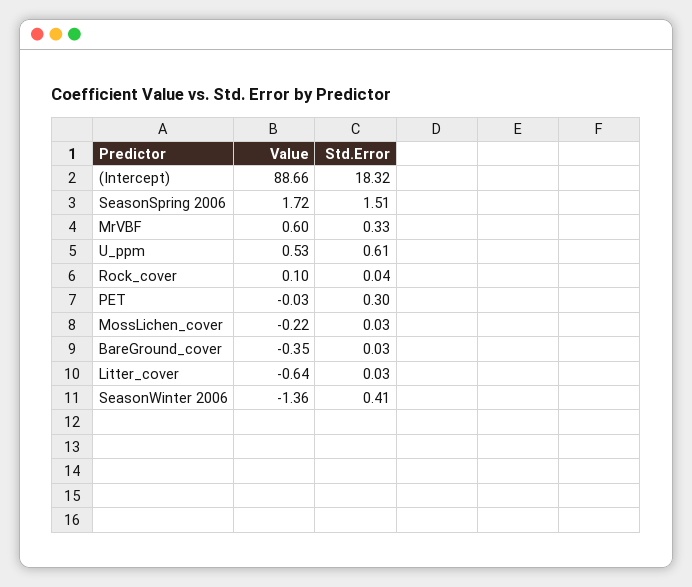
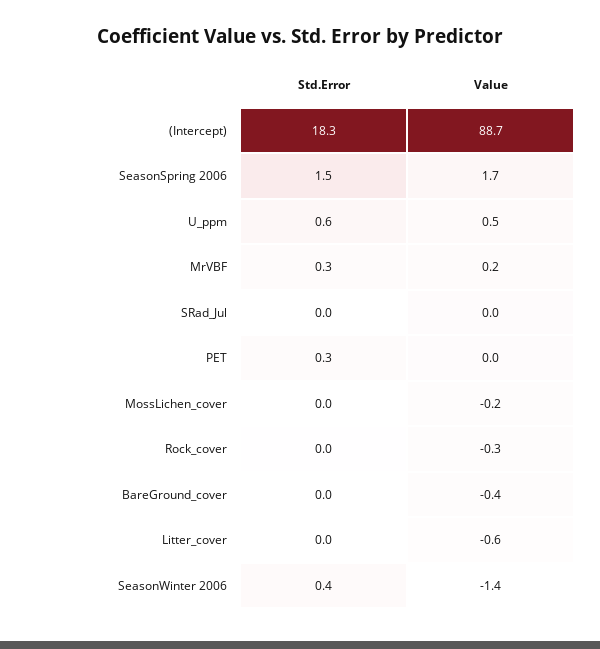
  {
    "Value": {
      "(Intercept)": 88.66,
      "SeasonSpring 2006": 1.72,
-     "MrVBF": 0.6,
+     "MrVBF": 0.2,
      "U_ppm": 0.53,
-     "Rock_cover": 0.1,
+     "Rock_cover": -0.3,
      "PET": -0.03,
      "MossLichen_cover": -0.22,
      "BareGround_cover": -0.35,
      "Litter_cover": -0.64,
-     "SeasonWinter 2006": -1.36
+     "SeasonWinter 2006": -1.36,
+     "SRad_Jul": 0
    },
    "Std.Error": {
      "(Intercept)": 18.32,
      "SeasonSpring 2006": 1.51,
      "MrVBF": 0.33,
      "U_ppm": 0.61,
      "Rock_cover": 0.04,
      "PET": 0.3,
      "MossLichen_cover": 0.03,
      "BareGround_cover": 0.03,
      "Litter_cover": 0.03,
-     "SeasonWinter 2006": 0.41
+     "SeasonWinter 2006": 0.41,
+     "SRad_Jul": 0
    }
  }

